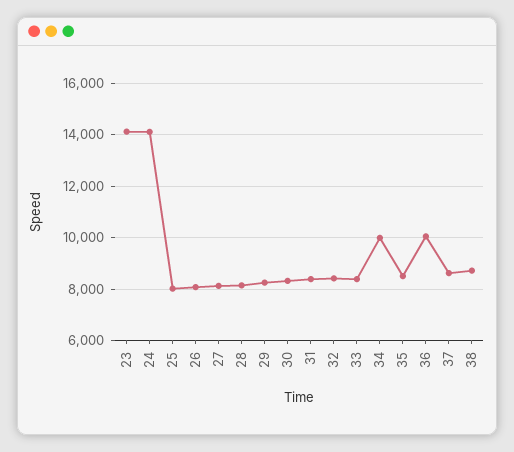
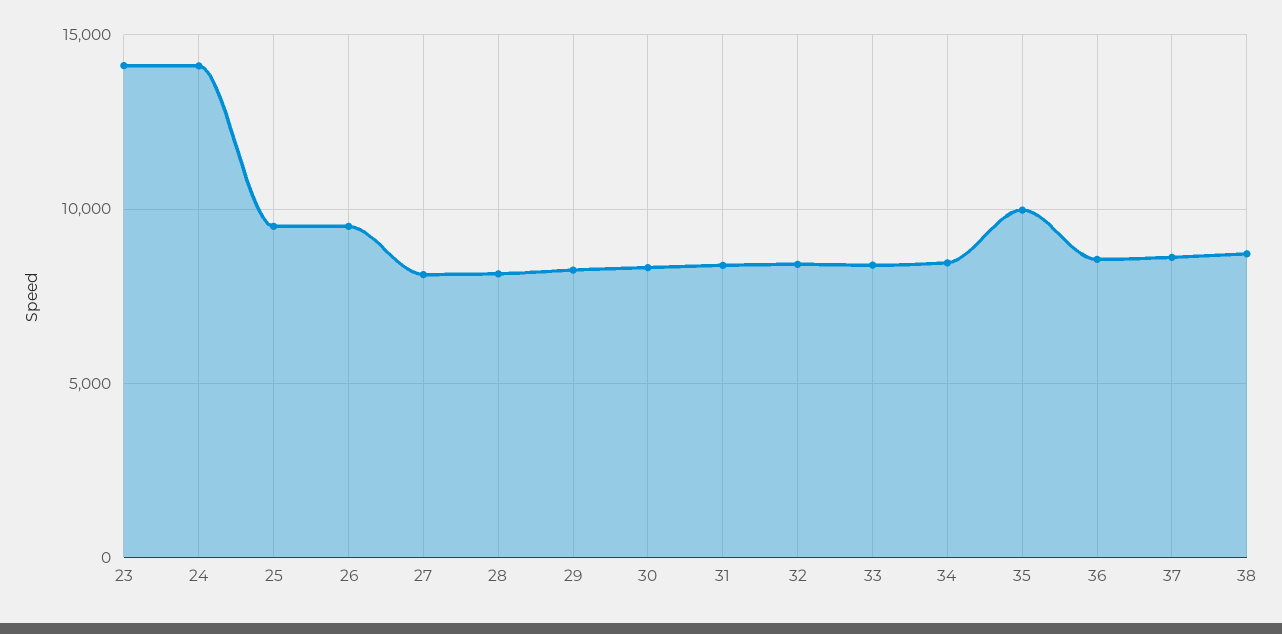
  {
    "23": 14000,
    "24": 14000,
-   "25": 8000,
+   "25": 9500,
-   "26": 8000,
+   "26": 9500,
    "27": 8000,
    "28": 8250,
    "29": 8250,
    "30": 8250,
    "31": 8500,
    "32": 8500,
    "33": 8500,
-   "34": 10000,
+   "34": 8500,
-   "35": 8500,
+   "35": 10000,
-   "36": 10000,
+   "36": 8500,
    "37": 8500,
    "38": 8750
  }

